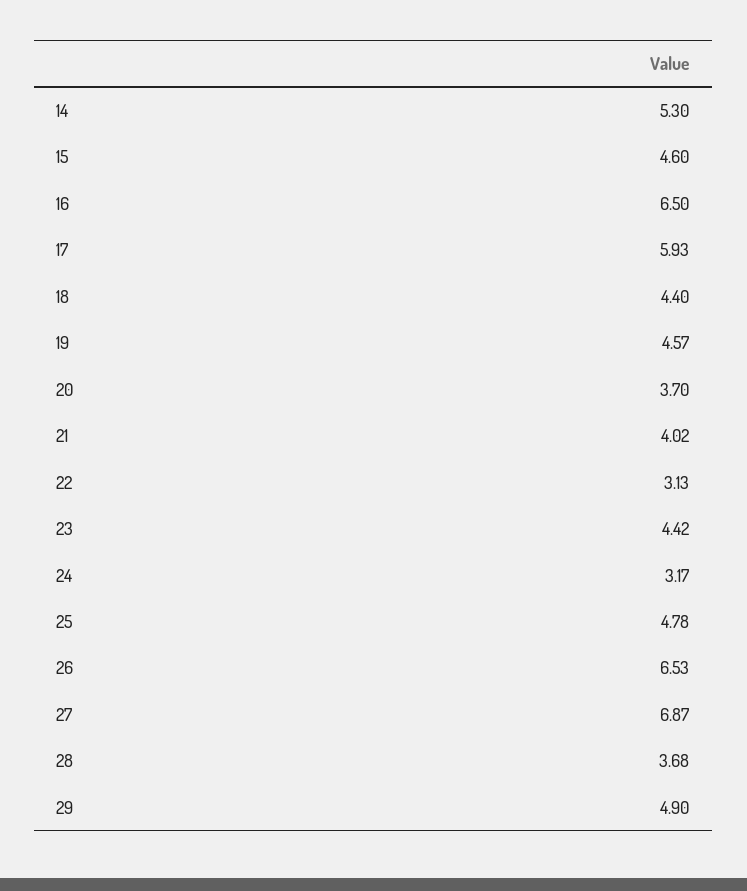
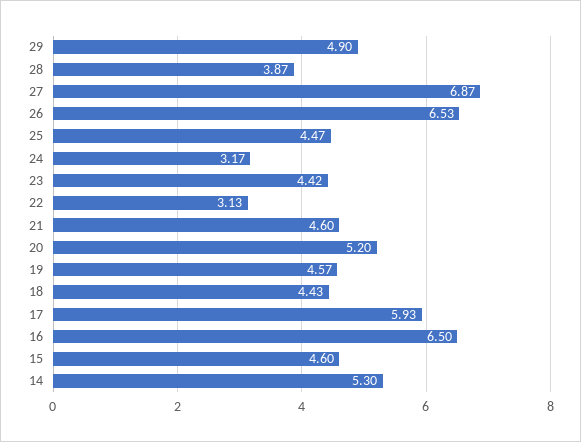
  {
    "14": 5.3,
    "15": 4.6,
    "16": 6.5,
    "17": 5.93,
-   "18": 4.4,
+   "18": 4.43,
    "19": 4.57,
-   "20": 3.7,
+   "20": 5.2,
-   "21": 4.02,
+   "21": 4.6,
    "22": 3.13,
    "23": 4.42,
    "24": 3.17,
-   "25": 4.78,
+   "25": 4.47,
    "26": 6.53,
    "27": 6.87,
-   "28": 3.68,
+   "28": 3.87,
    "29": 4.9
  }

